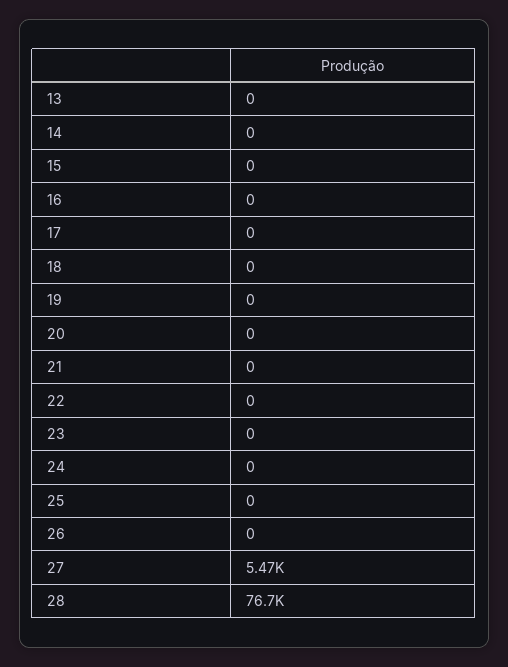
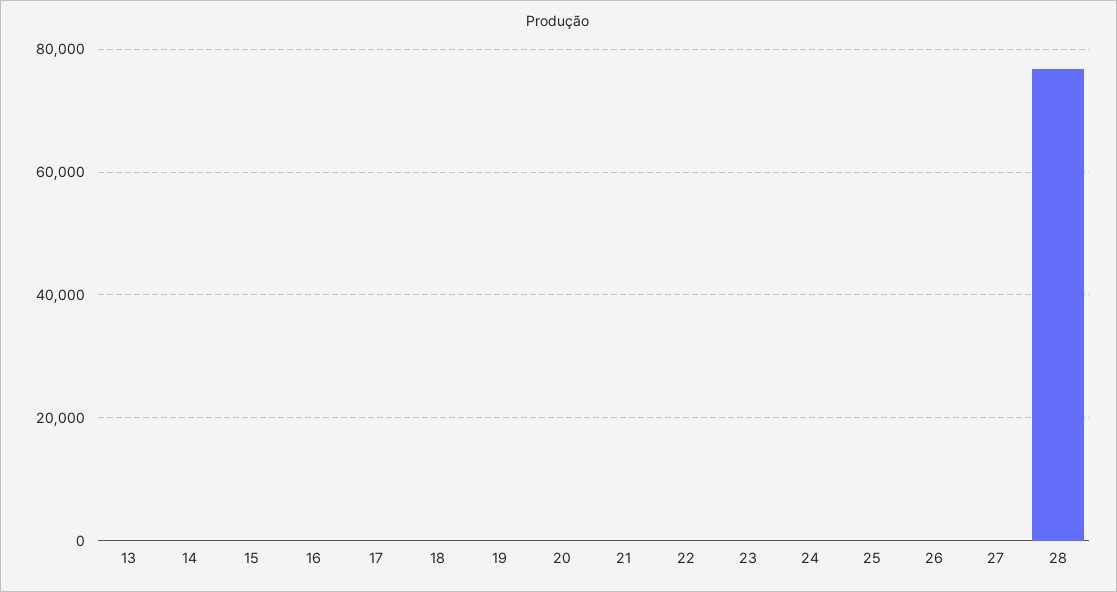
  {
    "13": 0,
    "14": 0,
    "15": 0,
    "16": 0,
    "17": 0,
    "18": 0,
    "19": 0,
    "20": 0,
    "21": 0,
    "22": 0,
    "23": 0,
    "24": 0,
    "25": 0,
    "26": 0,
-   "27": 5470,
+   "27": 0,
    "28": 76700
  }

